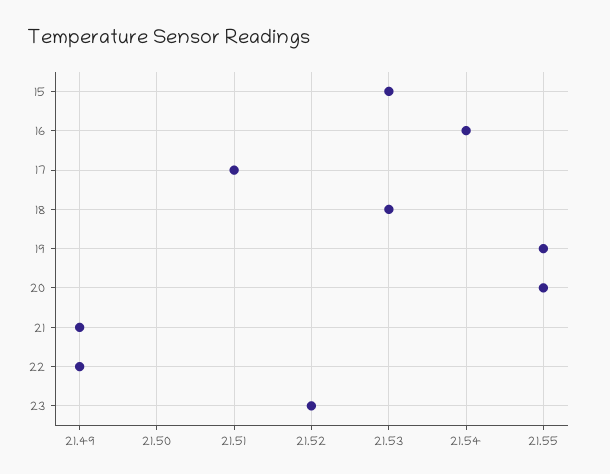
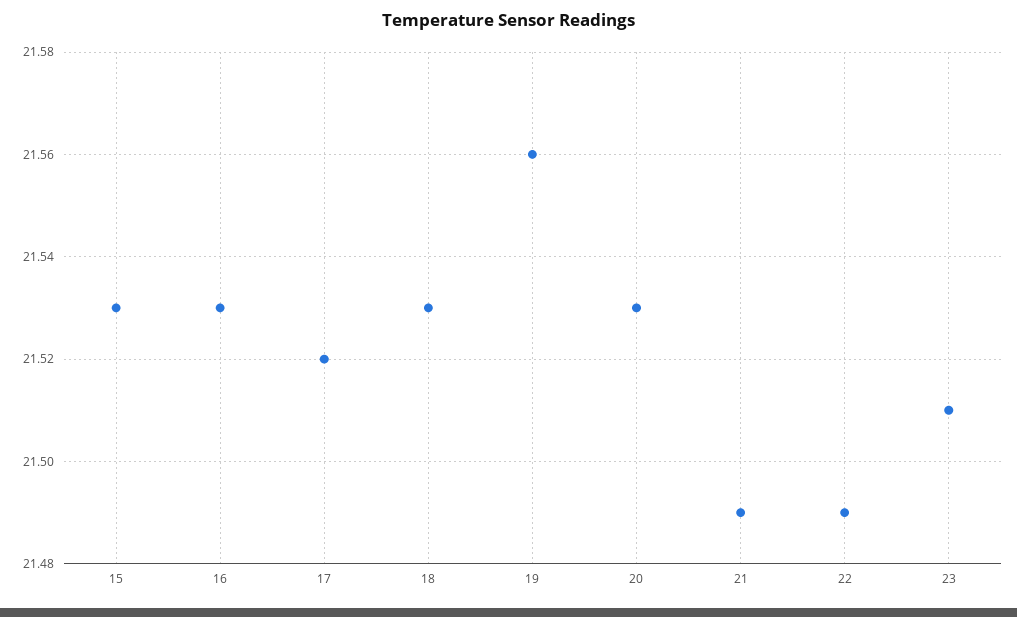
  {
    "15": 21.53,
-   "16": 21.54,
+   "16": 21.53,
-   "17": 21.51,
+   "17": 21.52,
    "18": 21.53,
-   "19": 21.55,
+   "19": 21.56,
-   "20": 21.55,
+   "20": 21.53,
    "21": 21.49,
    "22": 21.49,
-   "23": 21.52
+   "23": 21.51
  }

